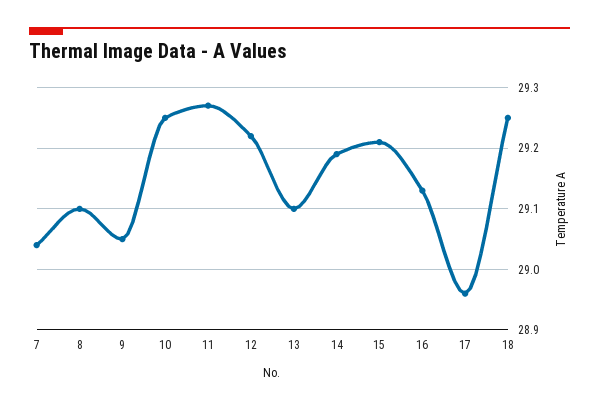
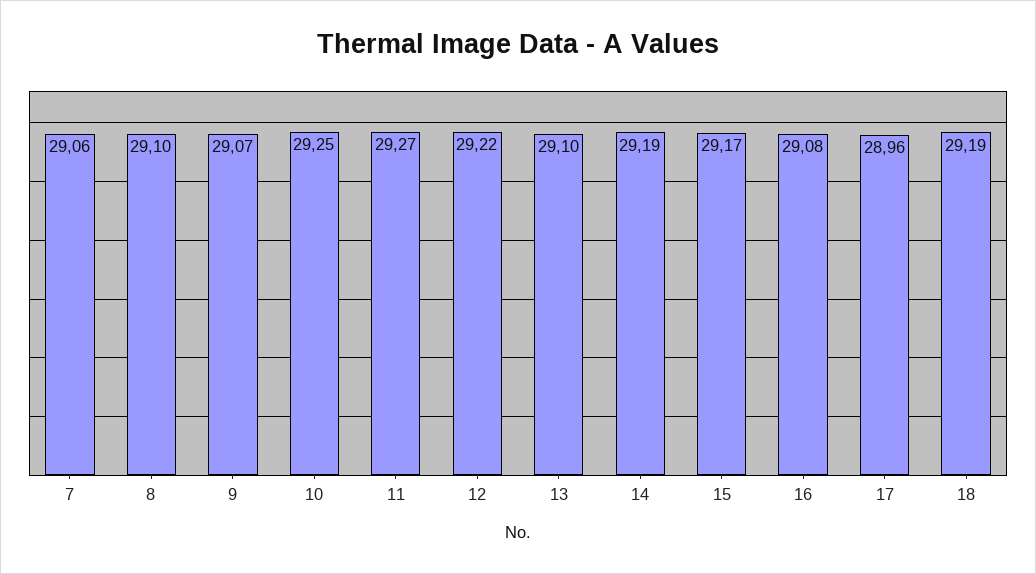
  {
-   "7": 29.04,
+   "7": 29.06,
    "8": 29.1,
-   "9": 29.05,
+   "9": 29.07,
    "10": 29.25,
    "11": 29.27,
    "12": 29.22,
    "13": 29.1,
    "14": 29.19,
-   "15": 29.21,
+   "15": 29.17,
-   "16": 29.13,
+   "16": 29.08,
    "17": 28.96,
-   "18": 29.25
+   "18": 29.19
  }

